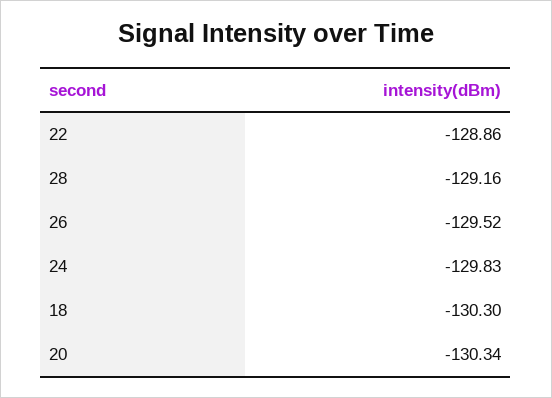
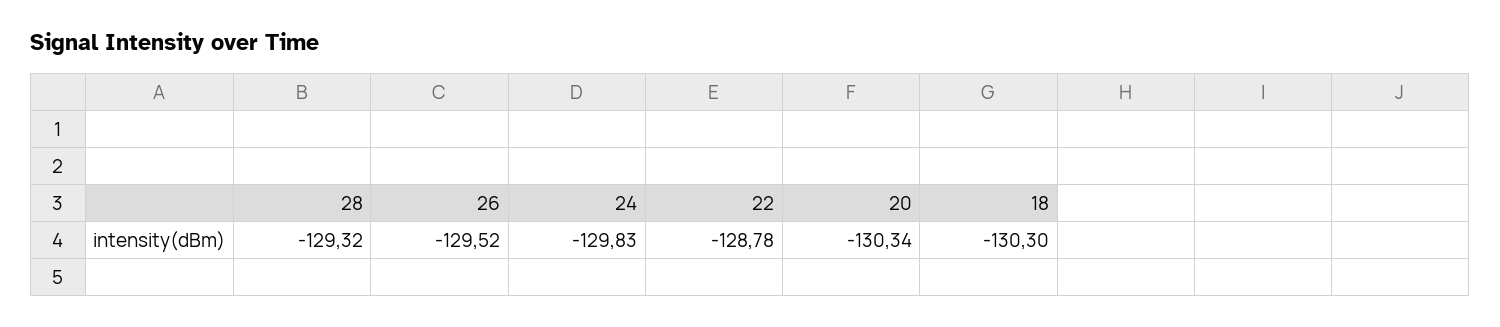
  {
-   "22": -128.86,
+   "22": -128.78,
-   "28": -129.16,
+   "28": -129.32,
    "26": -129.52,
    "24": -129.83,
    "18": -130.3,
    "20": -130.34
  }

